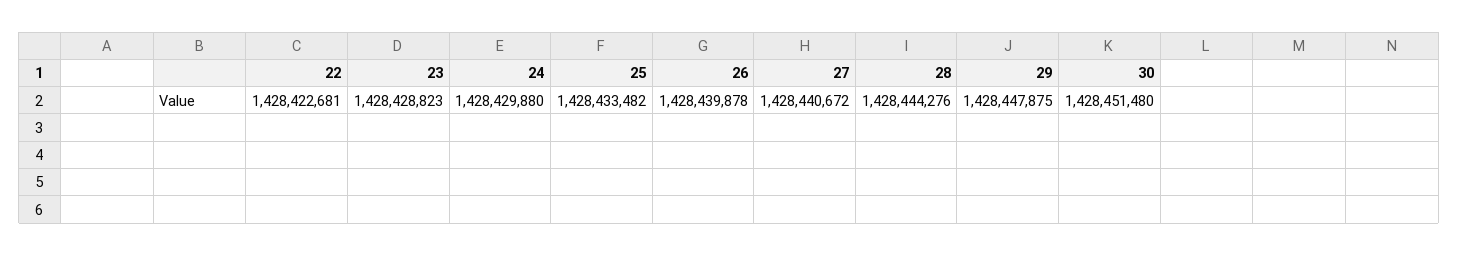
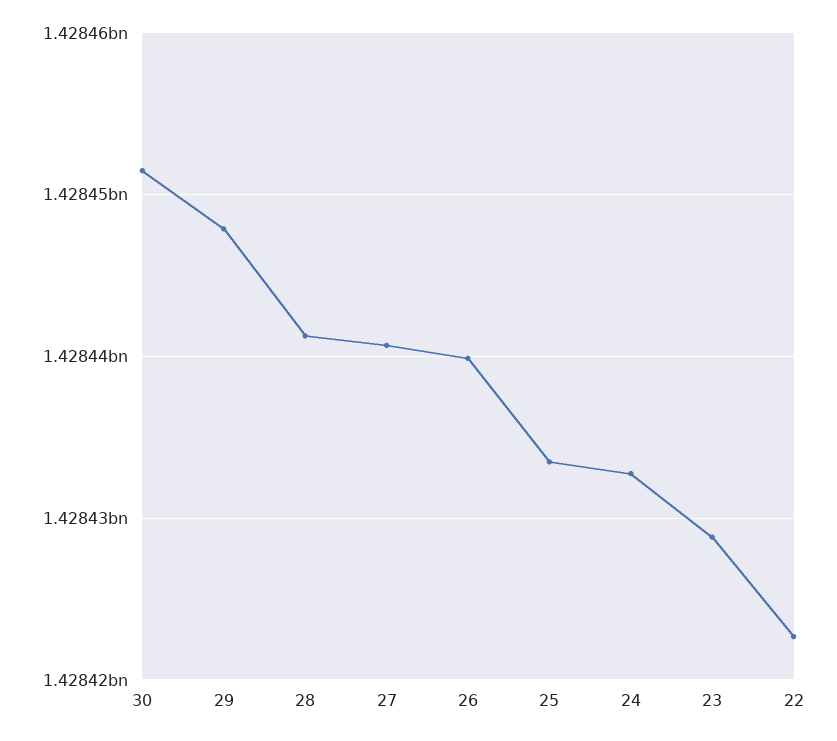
  {
    "22": 1428422681,
    "23": 1428428823,
-   "24": 1428429880,
+   "24": 1428433000,
    "25": 1428433482,
    "26": 1428439878,
    "27": 1428440672,
-   "28": 1428444276,
+   "28": 1428441000,
    "29": 1428447875,
    "30": 1428451480
  }

